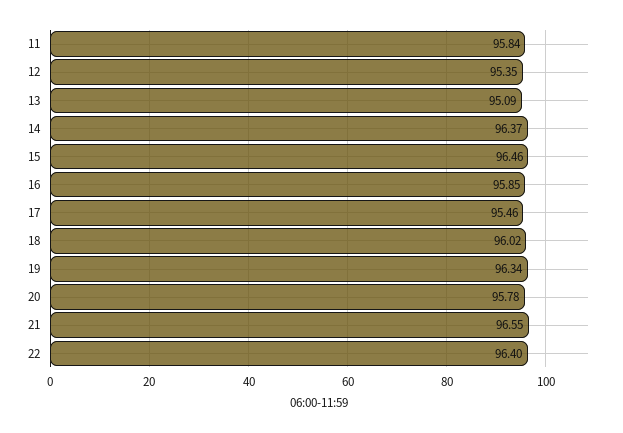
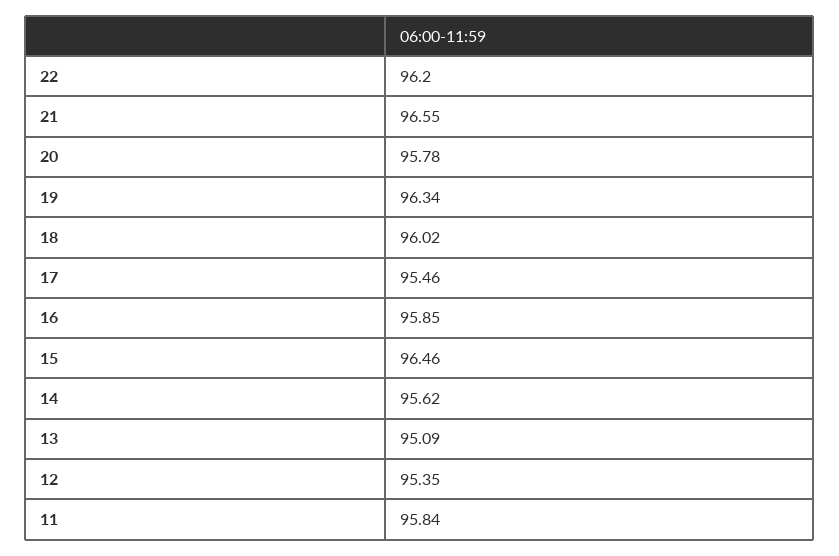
  {
    "11": 95.84,
    "12": 95.35,
    "13": 95.09,
-   "14": 96.37,
+   "14": 95.62,
    "15": 96.46,
    "16": 95.85,
    "17": 95.46,
    "18": 96.02,
    "19": 96.34,
    "20": 95.78,
    "21": 96.55,
-   "22": 96.4
+   "22": 96.2
  }

